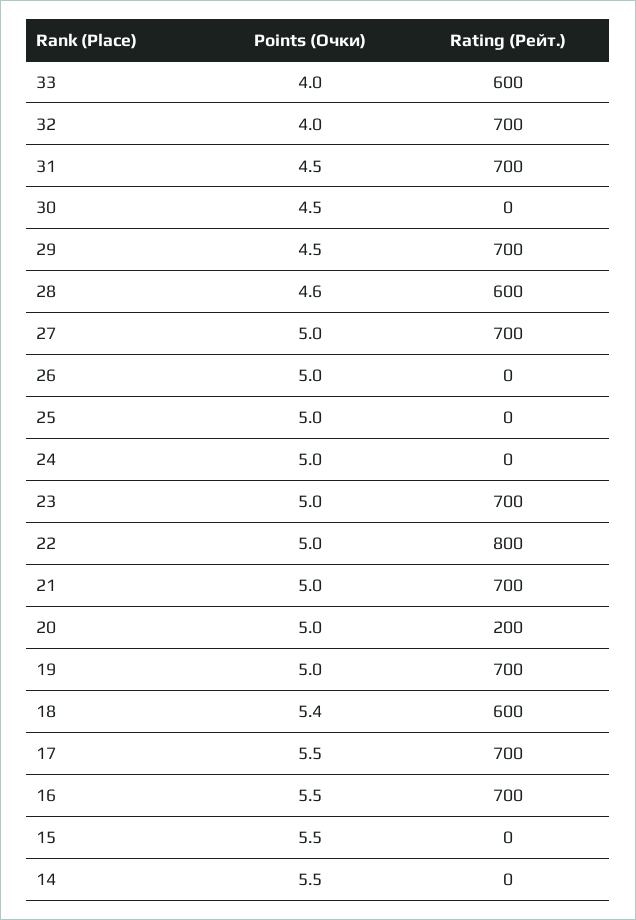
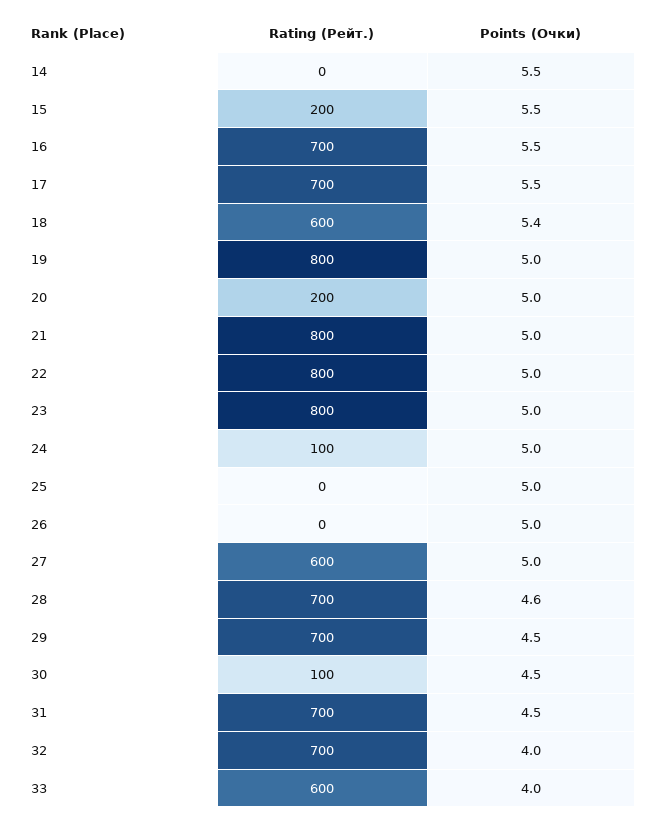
  {
    "Points (Очки)": {
      "33": 4,
      "32": 4,
      "31": 4.5,
      "30": 4.5,
      "29": 4.5,
      "28": 4.6,
      "27": 5,
      "26": 5,
      "25": 5,
      "24": 5,
      "23": 5,
      "22": 5,
      "21": 5,
      "20": 5,
      "19": 5,
      "18": 5.4,
      "17": 5.5,
      "16": 5.5,
      "15": 5.5,
      "14": 5.5
    },
    "Rating (Рейт.)": {
      "33": 600,
      "32": 700,
      "31": 700,
-     "30": 0,
+     "30": 100,
      "29": 700,
-     "28": 600,
+     "28": 700,
-     "27": 700,
+     "27": 600,
      "26": 0,
      "25": 0,
-     "24": 0,
+     "24": 100,
-     "23": 700,
+     "23": 800,
      "22": 800,
-     "21": 700,
+     "21": 800,
      "20": 200,
-     "19": 700,
+     "19": 800,
      "18": 600,
      "17": 700,
      "16": 700,
-     "15": 0,
+     "15": 200,
      "14": 0
    }
  }

